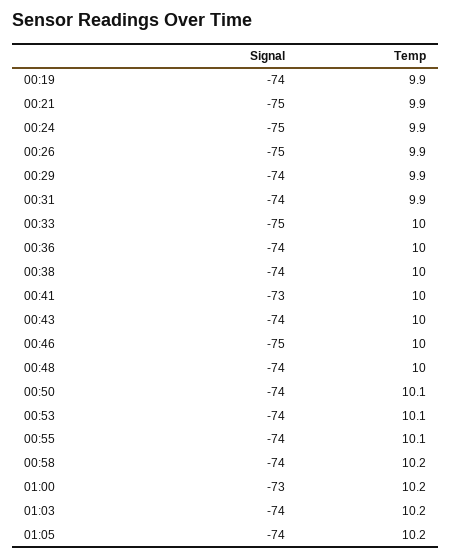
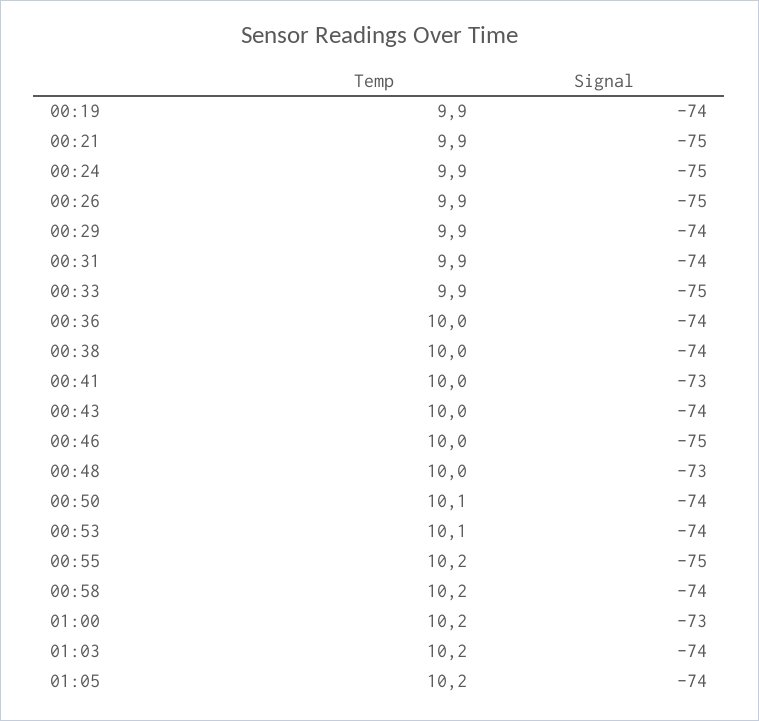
  {
    "Signal": {
      "00:19": -74,
      "00:21": -75,
      "00:24": -75,
      "00:26": -75,
      "00:29": -74,
      "00:31": -74,
      "00:33": -75,
      "00:36": -74,
      "00:38": -74,
      "00:41": -73,
      "00:43": -74,
      "00:46": -75,
-     "00:48": -74,
+     "00:48": -73,
      "00:50": -74,
      "00:53": -74,
-     "00:55": -74,
+     "00:55": -75,
      "00:58": -74,
      "01:00": -73,
      "01:03": -74,
      "01:05": -74
    },
    "Temp": {
      "00:19": 9.9,
      "00:21": 9.9,
      "00:24": 9.9,
      "00:26": 9.9,
      "00:29": 9.9,
      "00:31": 9.9,
-     "00:33": 10,
+     "00:33": 9.9,
      "00:36": 10,
      "00:38": 10,
      "00:41": 10,
      "00:43": 10,
      "00:46": 10,
      "00:48": 10,
      "00:50": 10.1,
      "00:53": 10.1,
-     "00:55": 10.1,
+     "00:55": 10.2,
      "00:58": 10.2,
      "01:00": 10.2,
      "01:03": 10.2,
      "01:05": 10.2
    }
  }

